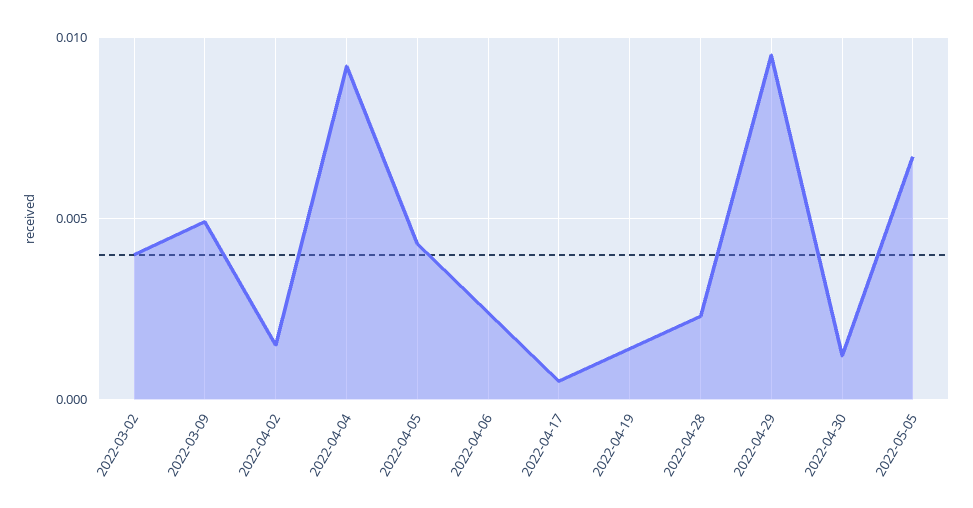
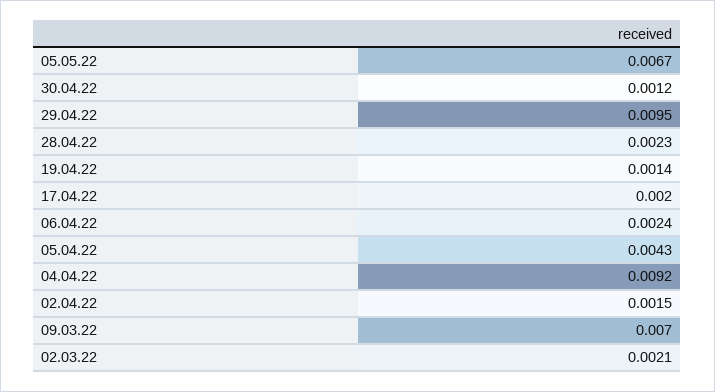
  {
-   "2022-03-02": 0.004,
+   "2022-03-02": 0.0021,
-   "2022-03-09": 0.005,
+   "2022-03-09": 0.007,
    "2022-04-02": 0.0015,
    "2022-04-04": 0.0092,
    "2022-04-05": 0.0043,
    "2022-04-06": 0.0024,
-   "2022-04-17": 0.0005,
+   "2022-04-17": 0.002,
    "2022-04-19": 0.0014,
    "2022-04-28": 0.0023,
    "2022-04-29": 0.0095,
    "2022-04-30": 0.0012,
    "2022-05-05": 0.0067
  }

